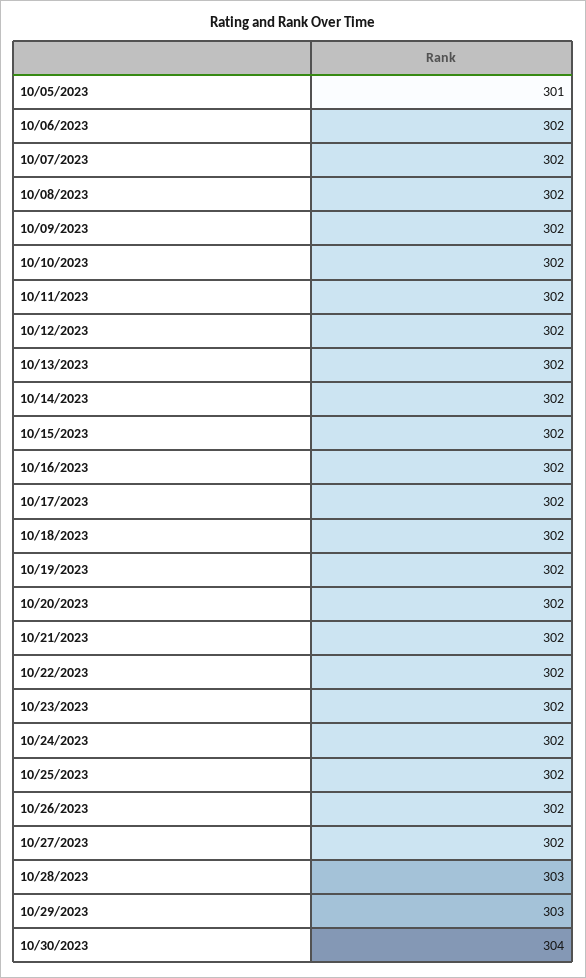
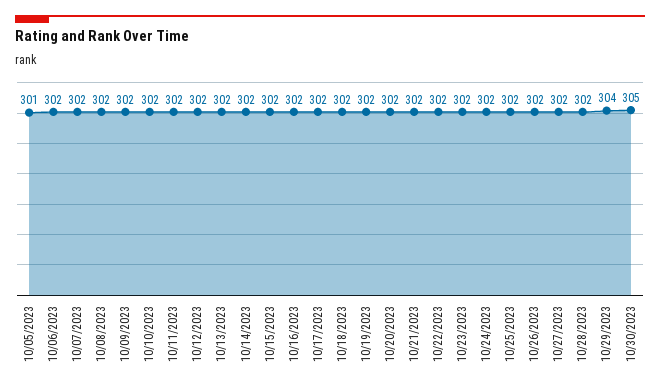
  {
    "10/05/2023": 301,
    "10/06/2023": 302,
    "10/07/2023": 302,
    "10/08/2023": 302,
    "10/09/2023": 302,
    "10/10/2023": 302,
    "10/11/2023": 302,
    "10/12/2023": 302,
    "10/13/2023": 302,
    "10/14/2023": 302,
    "10/15/2023": 302,
    "10/16/2023": 302,
    "10/17/2023": 302,
    "10/18/2023": 302,
    "10/19/2023": 302,
    "10/20/2023": 302,
    "10/21/2023": 302,
    "10/22/2023": 302,
    "10/23/2023": 302,
    "10/24/2023": 302,
    "10/25/2023": 302,
    "10/26/2023": 302,
    "10/27/2023": 302,
-   "10/28/2023": 303,
+   "10/28/2023": 302,
-   "10/29/2023": 303,
+   "10/29/2023": 304,
-   "10/30/2023": 304
+   "10/30/2023": 305
  }

